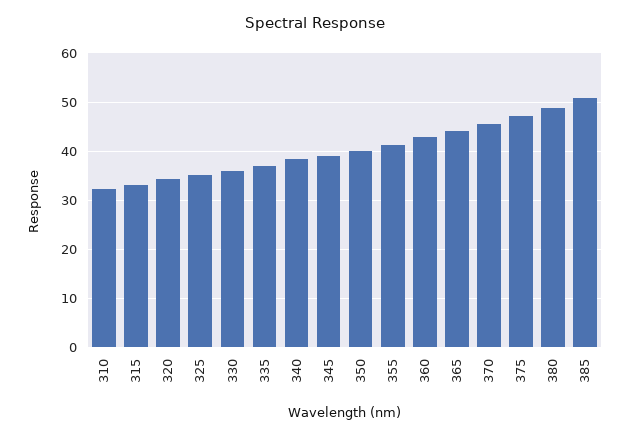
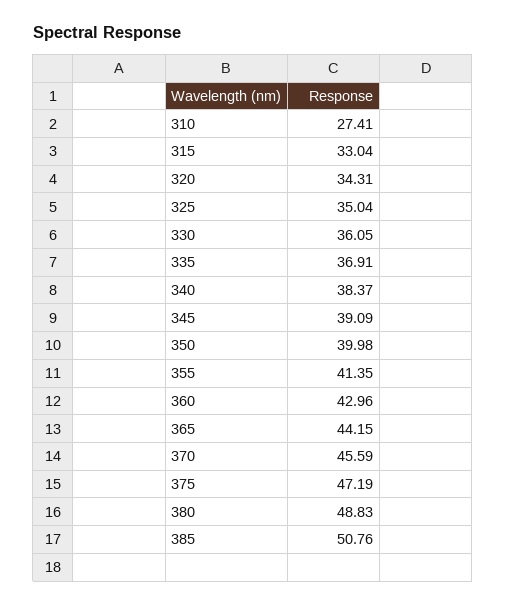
  {
-   "310": 32,
+   "310": 27.41,
    "315": 33.04,
    "320": 34.31,
    "325": 35.04,
    "330": 36.05,
    "335": 36.91,
    "340": 38.37,
    "345": 39.09,
    "350": 39.98,
    "355": 41.35,
    "360": 42.96,
    "365": 44.15,
    "370": 45.59,
    "375": 47.19,
    "380": 48.83,
    "385": 50.76
  }

